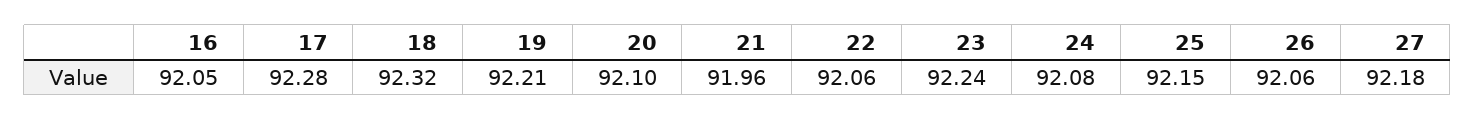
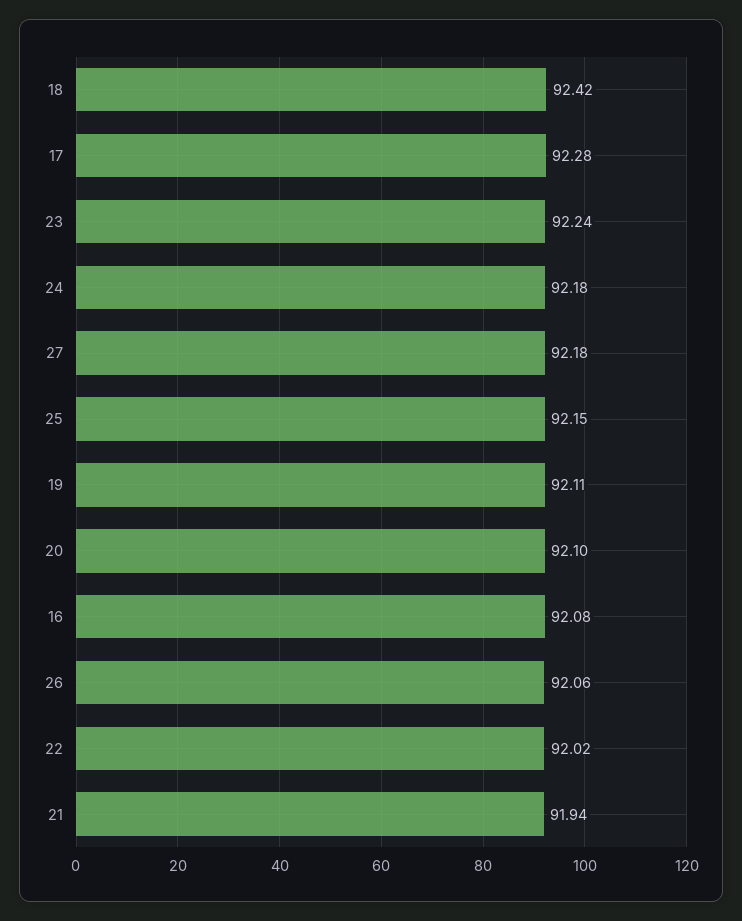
  {
-   "16": 92.05,
+   "16": 92.08,
    "17": 92.28,
-   "18": 92.32,
+   "18": 92.42,
-   "19": 92.21,
+   "19": 92.11,
    "20": 92.1,
-   "21": 91.96,
+   "21": 91.94,
-   "22": 92.06,
+   "22": 92.02,
    "23": 92.24,
-   "24": 92.08,
+   "24": 92.18,
    "25": 92.15,
    "26": 92.06,
    "27": 92.18
  }

